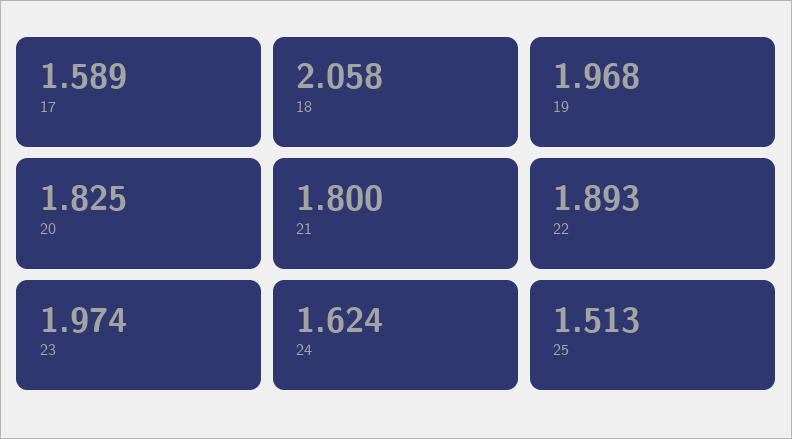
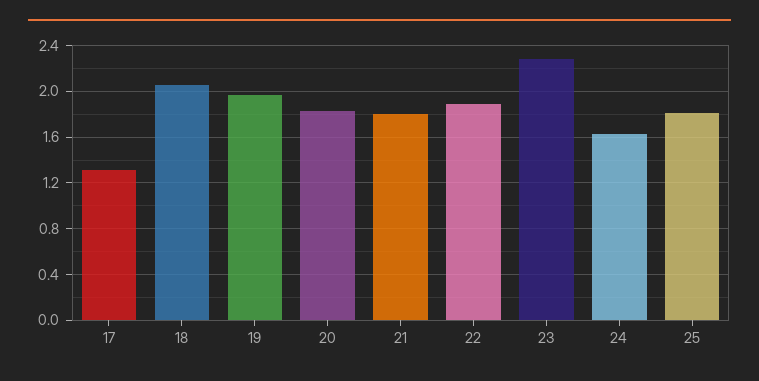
  {
-   "17": 1.589,
+   "17": 1.3,
    "18": 2.058,
    "19": 1.968,
    "20": 1.825,
    "21": 1.8,
    "22": 1.893,
-   "23": 1.974,
+   "23": 2.3,
    "24": 1.624,
-   "25": 1.513
+   "25": 1.8
  }

